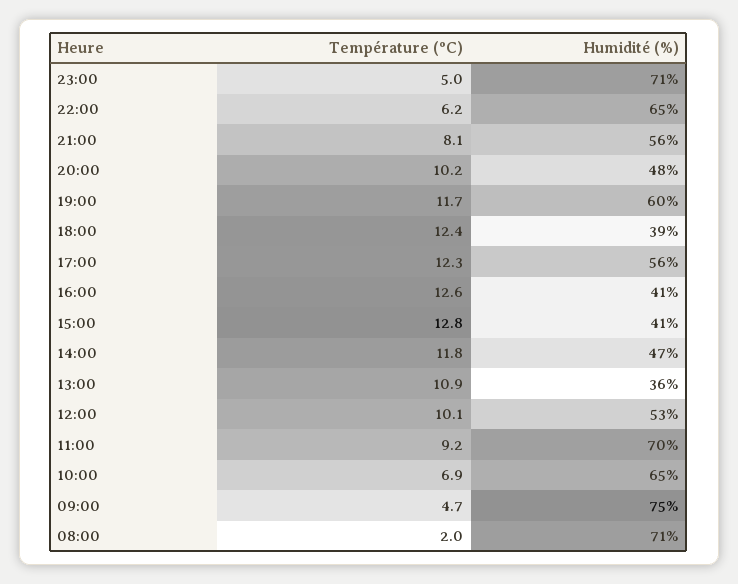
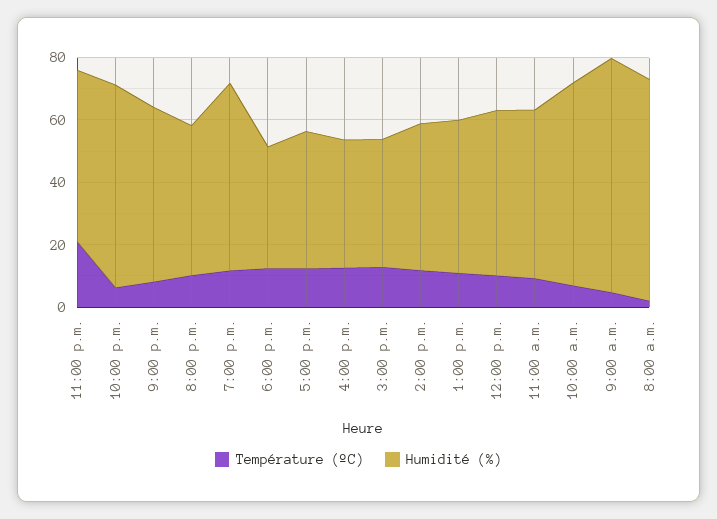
  {
    "Température (ºC)": {
-     "23:00": 5,
+     "23:00": 20,
      "22:00": 6.2,
      "21:00": 8.1,
      "20:00": 10.2,
      "19:00": 11.7,
      "18:00": 12.4,
      "17:00": 12.3,
      "16:00": 12.6,
      "15:00": 12.8,
      "14:00": 11.8,
      "13:00": 10.9,
      "12:00": 10.1,
      "11:00": 9.2,
      "10:00": 6.9,
      "09:00": 4.7,
      "08:00": 2
    },
    "Humidité (%)": {
-     "23:00": 71,
+     "23:00": 55,
      "22:00": 65,
      "21:00": 56,
      "20:00": 48,
      "19:00": 60,
      "18:00": 39,
-     "17:00": 56,
+     "17:00": 45,
      "16:00": 41,
      "15:00": 41,
      "14:00": 47,
-     "13:00": 36,
+     "13:00": 50,
      "12:00": 53,
-     "11:00": 70,
+     "11:00": 55,
      "10:00": 65,
      "09:00": 75,
      "08:00": 71
    }
  }

